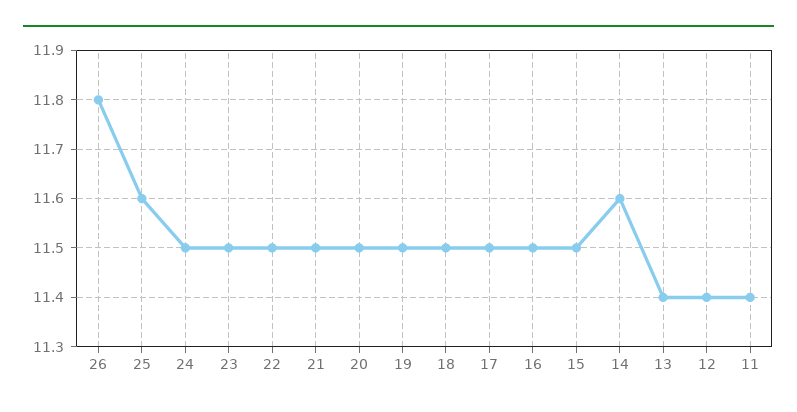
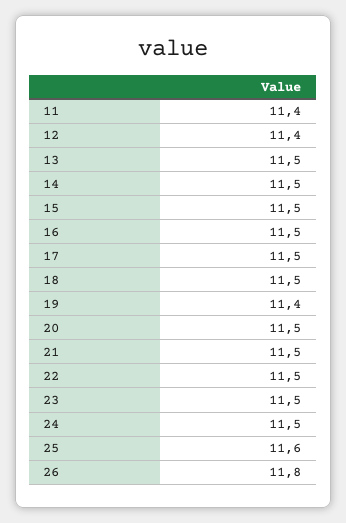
  {
    "26": 11.8,
    "25": 11.6,
    "24": 11.5,
    "23": 11.5,
    "22": 11.5,
    "21": 11.5,
    "20": 11.5,
-   "19": 11.5,
+   "19": 11.4,
    "18": 11.5,
    "17": 11.5,
    "16": 11.5,
    "15": 11.5,
-   "14": 11.6,
+   "14": 11.5,
-   "13": 11.4,
+   "13": 11.5,
    "12": 11.4,
    "11": 11.4
  }

